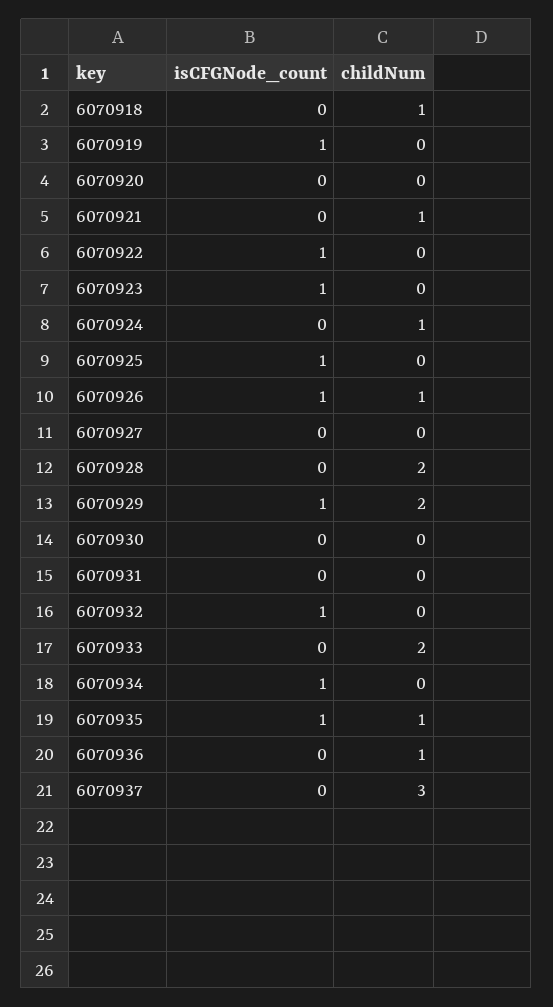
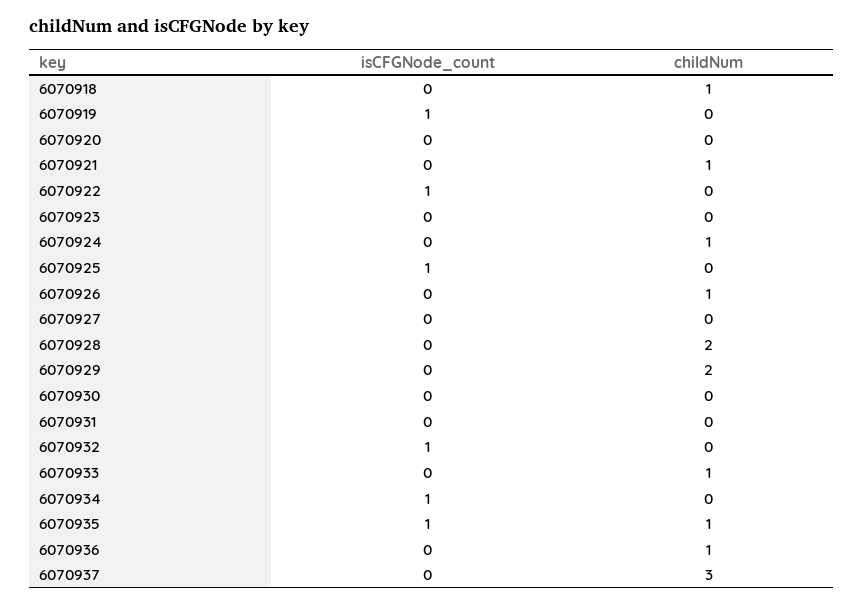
  {
    "isCFGNode_count": {
      "6070918": 0,
      "6070919": 1,
      "6070920": 0,
      "6070921": 0,
      "6070922": 1,
-     "6070923": 1,
+     "6070923": 0,
      "6070924": 0,
      "6070925": 1,
-     "6070926": 1,
+     "6070926": 0,
      "6070927": 0,
      "6070928": 0,
-     "6070929": 1,
+     "6070929": 0,
      "6070930": 0,
      "6070931": 0,
      "6070932": 1,
      "6070933": 0,
      "6070934": 1,
      "6070935": 1,
      "6070936": 0,
      "6070937": 0
    },
    "childNum": {
      "6070918": 1,
      "6070919": 0,
      "6070920": 0,
      "6070921": 1,
      "6070922": 0,
      "6070923": 0,
      "6070924": 1,
      "6070925": 0,
      "6070926": 1,
      "6070927": 0,
      "6070928": 2,
      "6070929": 2,
      "6070930": 0,
      "6070931": 0,
      "6070932": 0,
-     "6070933": 2,
+     "6070933": 1,
      "6070934": 0,
      "6070935": 1,
      "6070936": 1,
      "6070937": 3
    }
  }

